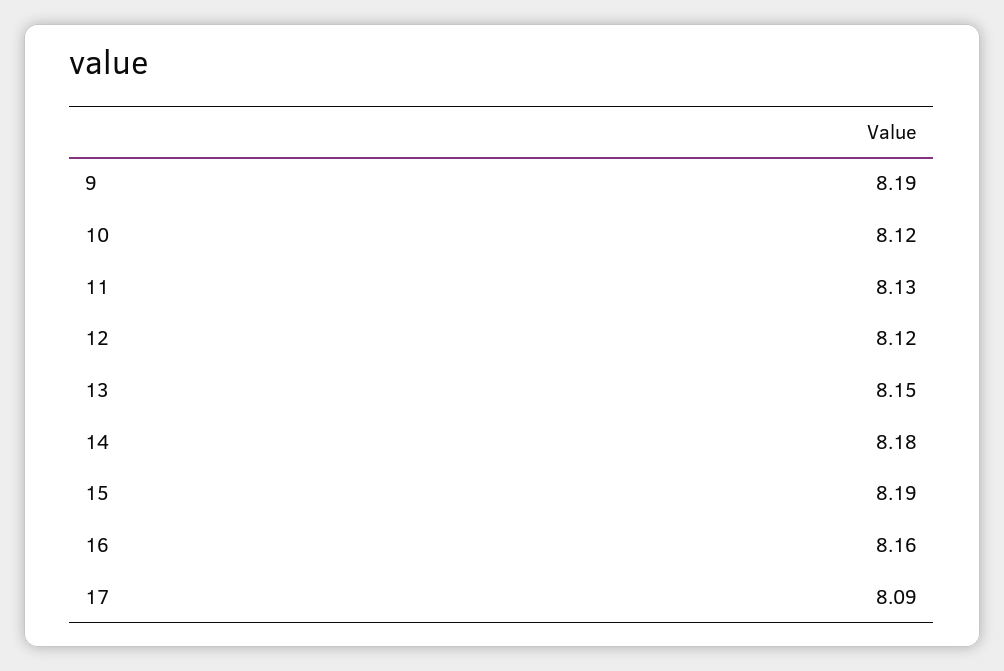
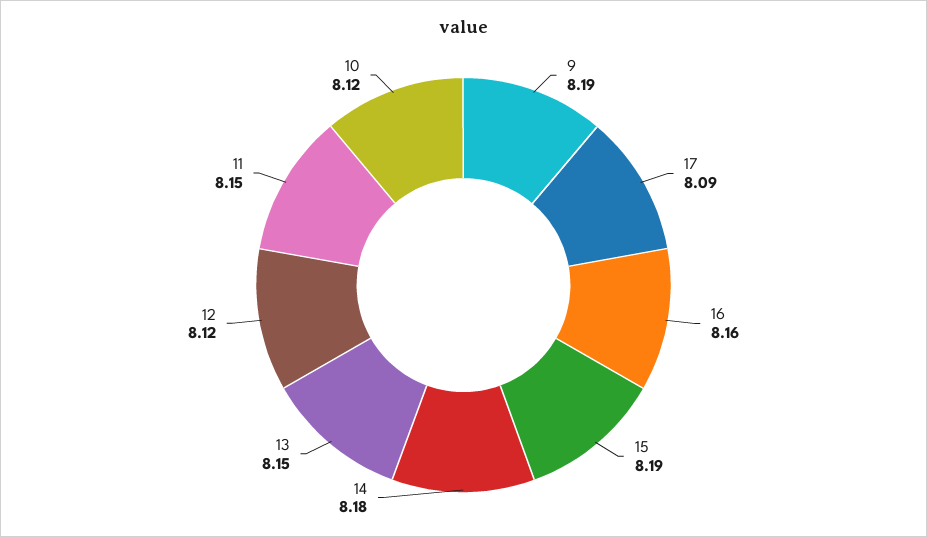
  {
    "9": 8.19,
    "10": 8.12,
-   "11": 8.13,
+   "11": 8.15,
    "12": 8.12,
    "13": 8.15,
    "14": 8.18,
    "15": 8.19,
    "16": 8.16,
    "17": 8.09
  }

